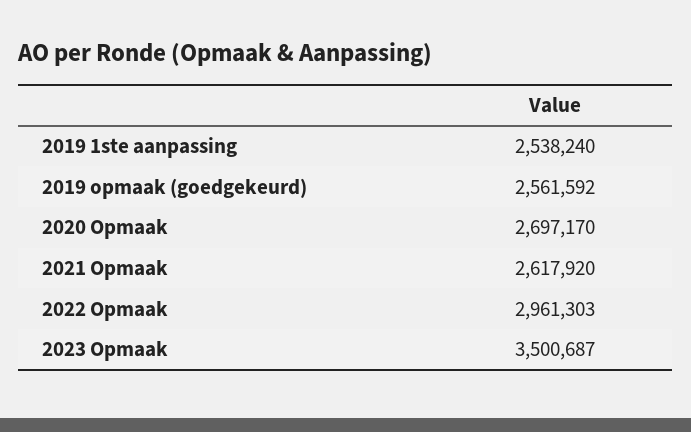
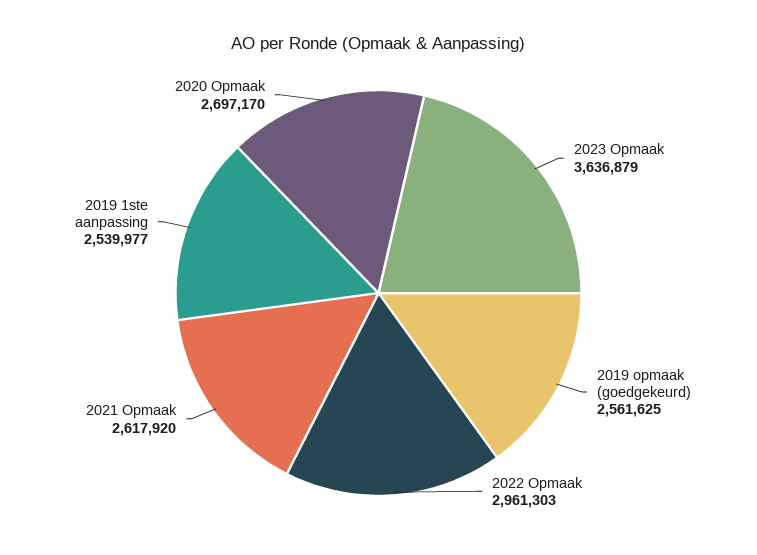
  {
-   "2019 1ste aanpassing": 2538240,
+   "2019 1ste aanpassing": 2539977,
-   "2019 opmaak (goedgekeurd)": 2561592,
+   "2019 opmaak (goedgekeurd)": 2561625,
    "2020 Opmaak": 2697170,
    "2021 Opmaak": 2617920,
    "2022 Opmaak": 2961303,
-   "2023 Opmaak": 3500687
+   "2023 Opmaak": 3636879
  }

